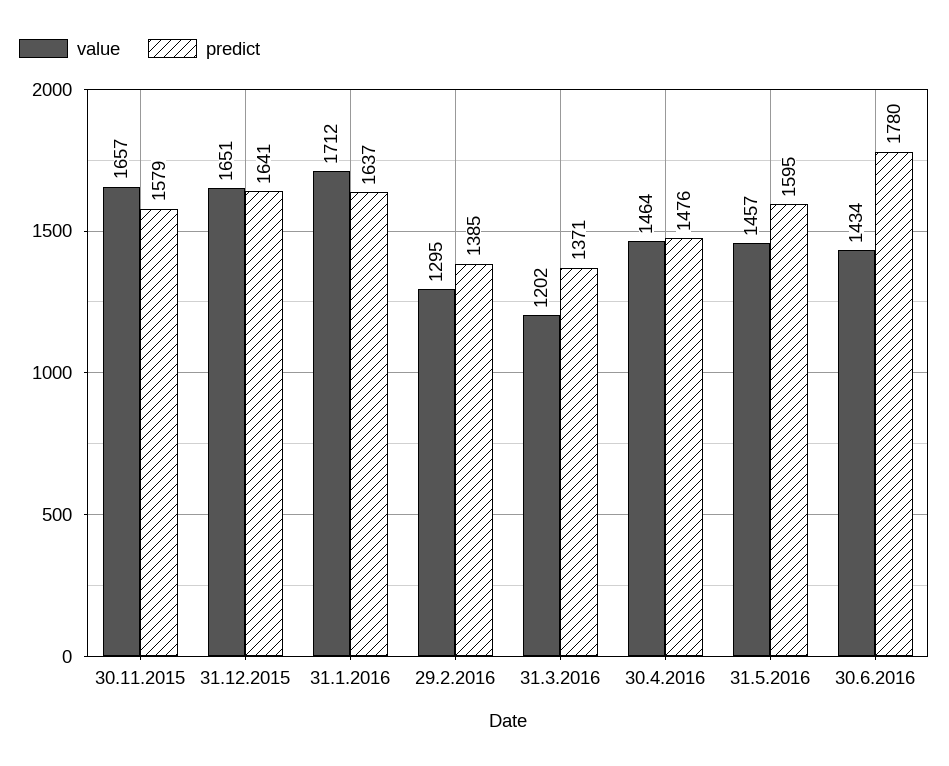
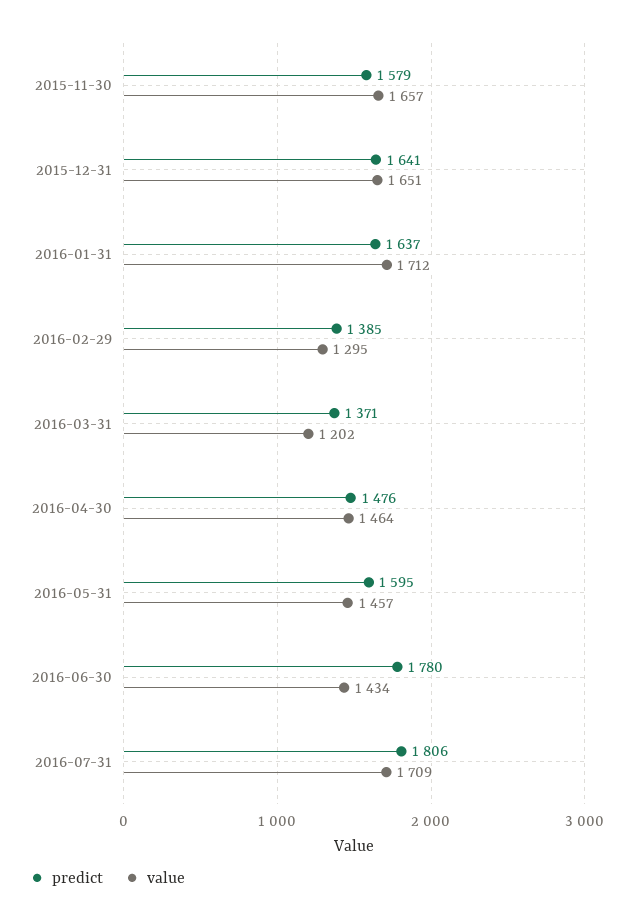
  {
    "value": {
      "30.11.2015": 1657,
      "31.12.2015": 1651,
      "31.1.2016": 1712,
      "29.2.2016": 1295,
      "31.3.2016": 1202,
      "30.4.2016": 1464,
      "31.5.2016": 1457,
-     "30.6.2016": 1434
+     "30.6.2016": 1434,
+     "2016-07-31": 1709
    },
    "predict": {
      "30.11.2015": 1579,
      "31.12.2015": 1641,
      "31.1.2016": 1637,
      "29.2.2016": 1385,
      "31.3.2016": 1371,
      "30.4.2016": 1476,
      "31.5.2016": 1595,
-     "30.6.2016": 1780
+     "30.6.2016": 1780,
+     "2016-07-31": 1806
    }
  }

